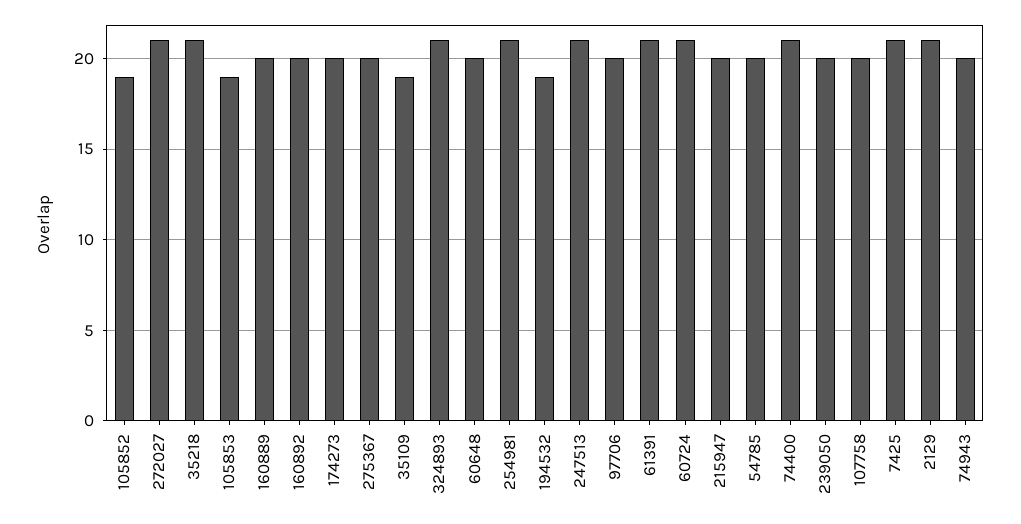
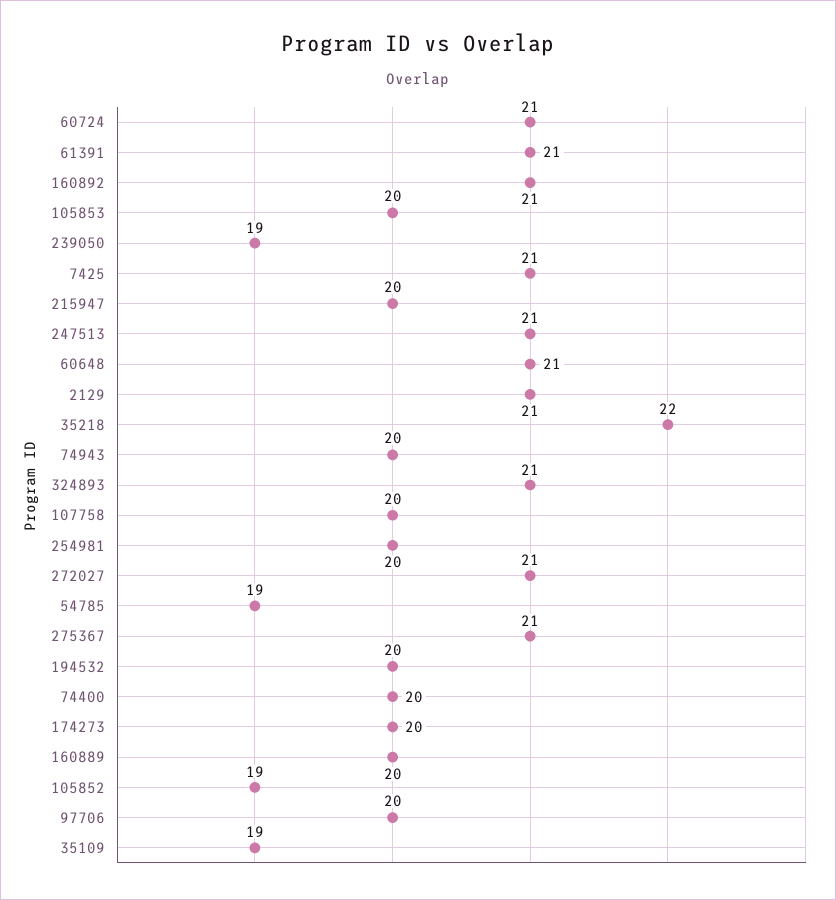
  {
    "105852": 19,
    "272027": 21,
-   "35218": 21,
+   "35218": 22,
-   "105853": 19,
+   "105853": 20,
    "160889": 20,
-   "160892": 20,
+   "160892": 21,
    "174273": 20,
-   "275367": 20,
+   "275367": 21,
    "35109": 19,
    "324893": 21,
-   "60648": 20,
+   "60648": 21,
-   "254981": 21,
+   "254981": 20,
-   "194532": 19,
+   "194532": 20,
    "247513": 21,
    "97706": 20,
    "61391": 21,
    "60724": 21,
    "215947": 20,
-   "54785": 20,
+   "54785": 19,
-   "74400": 21,
+   "74400": 20,
-   "239050": 20,
+   "239050": 19,
    "107758": 20,
    "7425": 21,
    "2129": 21,
    "74943": 20
  }

